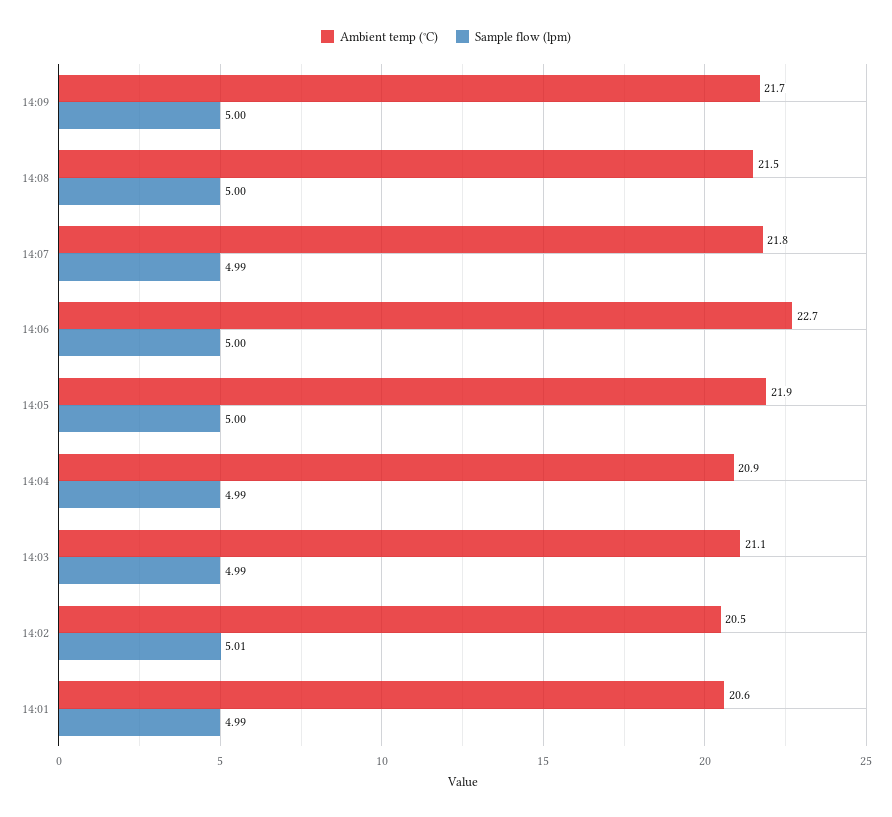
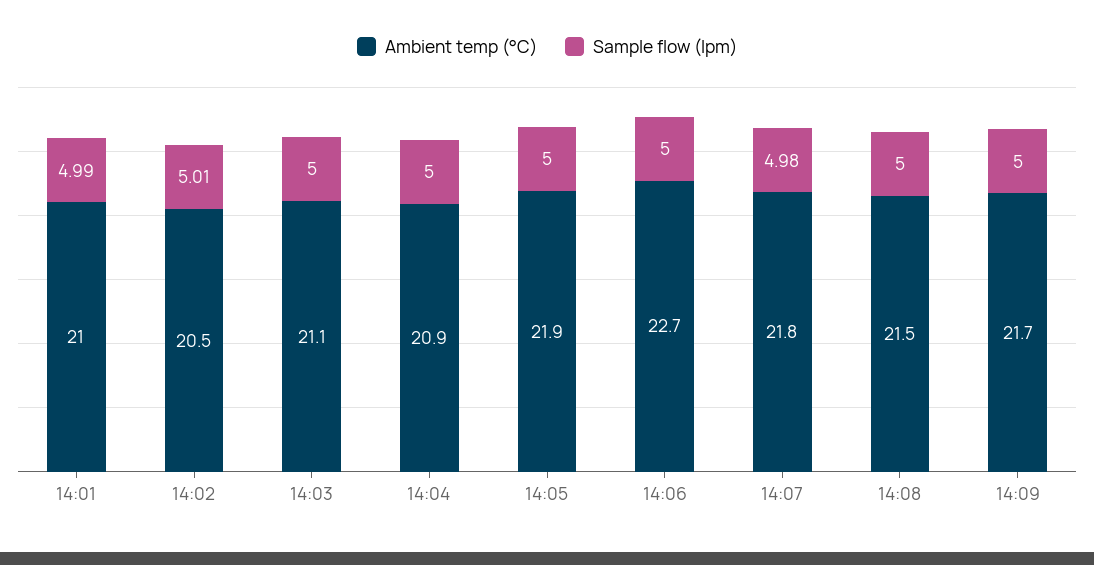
  {
    "Ambient temp (°C)": {
      "14:09": 21.7,
      "14:08": 21.5,
      "14:07": 21.8,
      "14:06": 22.7,
      "14:05": 21.9,
      "14:04": 20.9,
      "14:03": 21.1,
      "14:02": 20.5,
-     "14:01": 20.6
+     "14:01": 21
    },
    "Sample flow (lpm)": {
      "14:09": 5,
      "14:08": 5,
-     "14:07": 4.99,
+     "14:07": 4.98,
      "14:06": 5,
      "14:05": 5,
-     "14:04": 4.99,
+     "14:04": 5,
-     "14:03": 4.99,
+     "14:03": 5,
      "14:02": 5.01,
      "14:01": 4.99
    }
  }

